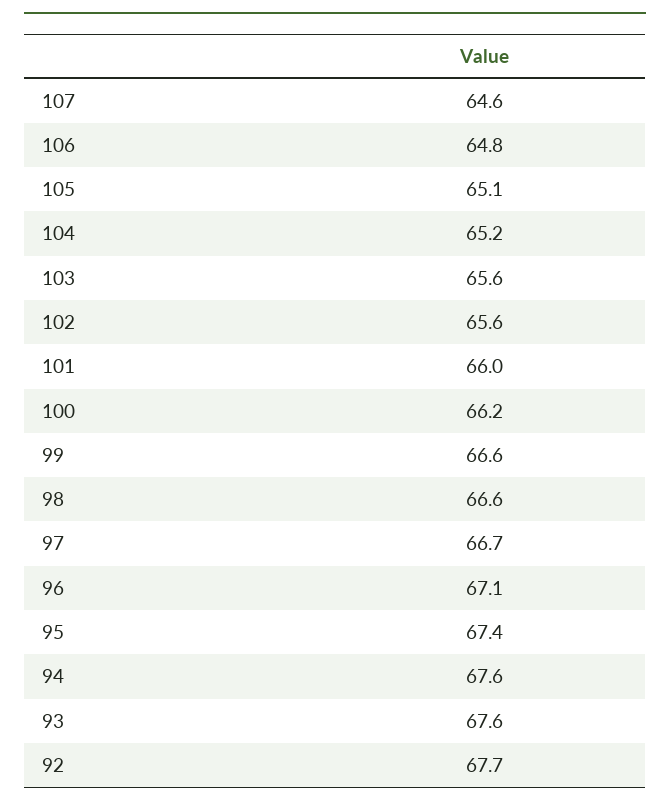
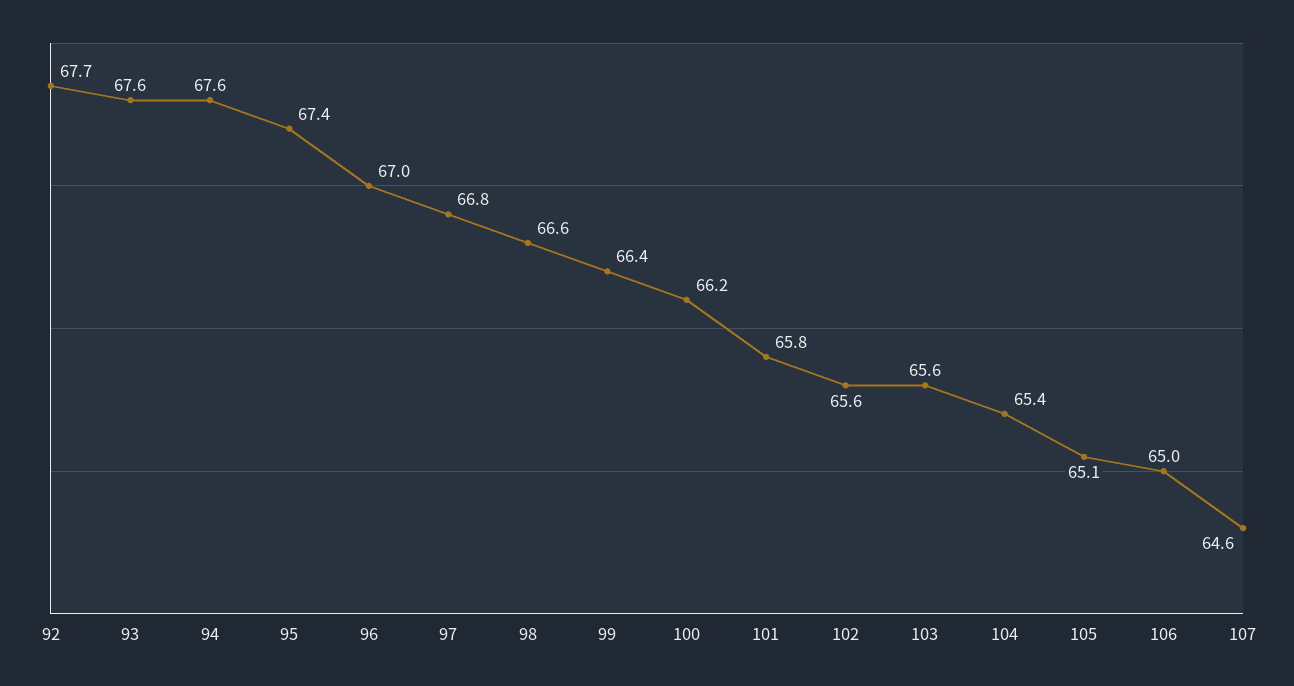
  {
    "107": 64.6,
-   "106": 64.8,
+   "106": 65,
    "105": 65.1,
-   "104": 65.2,
+   "104": 65.4,
    "103": 65.6,
    "102": 65.6,
-   "101": 66,
+   "101": 65.8,
    "100": 66.2,
-   "99": 66.6,
+   "99": 66.4,
    "98": 66.6,
-   "97": 66.7,
+   "97": 66.8,
-   "96": 67.1,
+   "96": 67,
    "95": 67.4,
    "94": 67.6,
    "93": 67.6,
    "92": 67.7
  }

